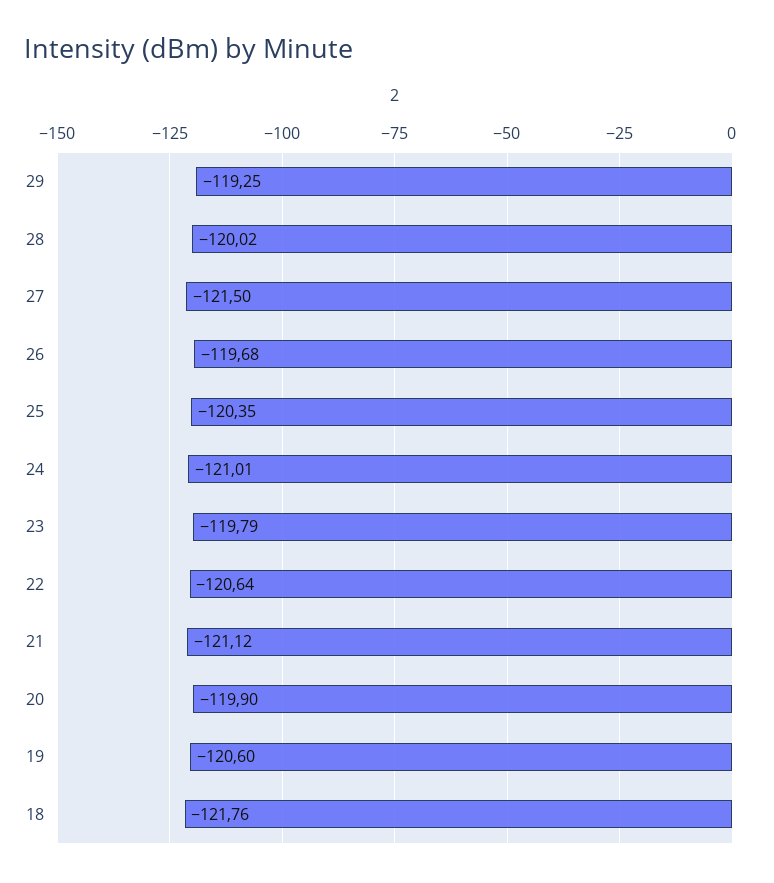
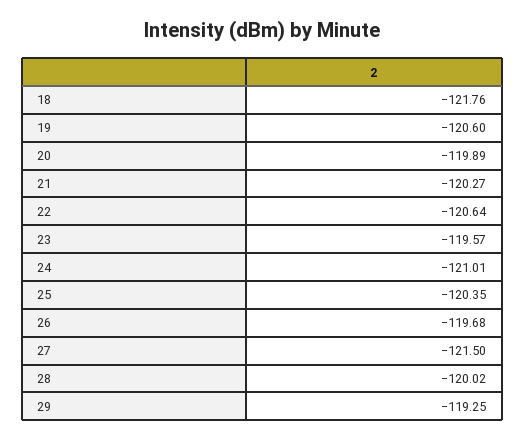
  {
    "29": -119.25,
    "28": -120.02,
    "27": -121.5,
    "26": -119.68,
    "25": -120.35,
    "24": -121.01,
-   "23": -119.79,
+   "23": -119.57,
    "22": -120.64,
-   "21": -121.12,
+   "21": -120.27,
-   "20": -119.9,
+   "20": -119.89,
    "19": -120.6,
    "18": -121.76
  }

